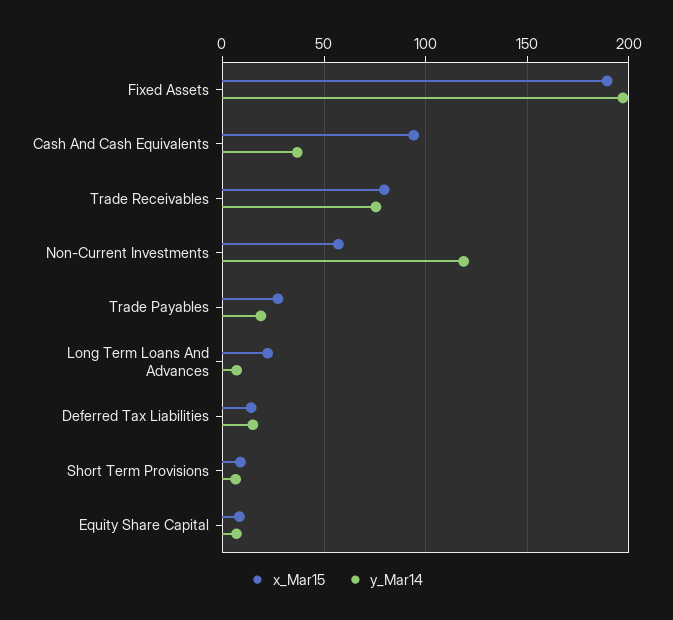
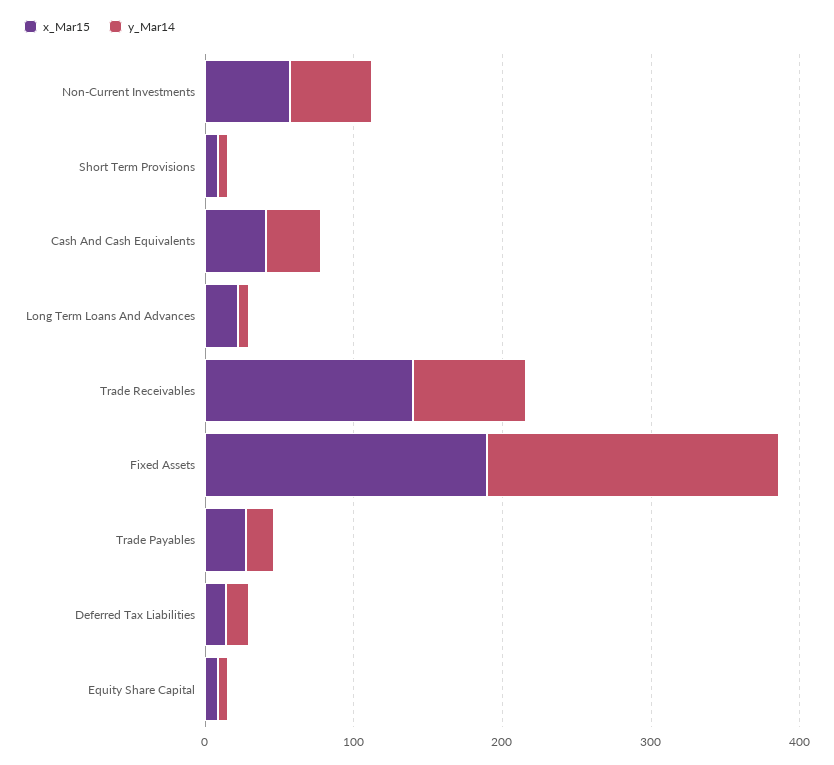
  {
    "x_Mar15": {
      "Fixed Assets": 190,
-     "Cash And Cash Equivalents": 95,
+     "Cash And Cash Equivalents": 40,
-     "Trade Receivables": 80,
+     "Trade Receivables": 140,
      "Non-Current Investments": 55,
      "Trade Payables": 25,
      "Long Term Loans And Advances": 20,
      "Deferred Tax Liabilities": 15,
      "Short Term Provisions": 10,
      "Equity Share Capital": 10
    },
    "y_Mar14": {
      "Fixed Assets": 195,
      "Cash And Cash Equivalents": 35,
      "Trade Receivables": 75,
-     "Non-Current Investments": 120,
+     "Non-Current Investments": 60,
      "Trade Payables": 20,
      "Long Term Loans And Advances": 5,
      "Deferred Tax Liabilities": 15,
      "Short Term Provisions": 5,
      "Equity Share Capital": 5
    }
  }

